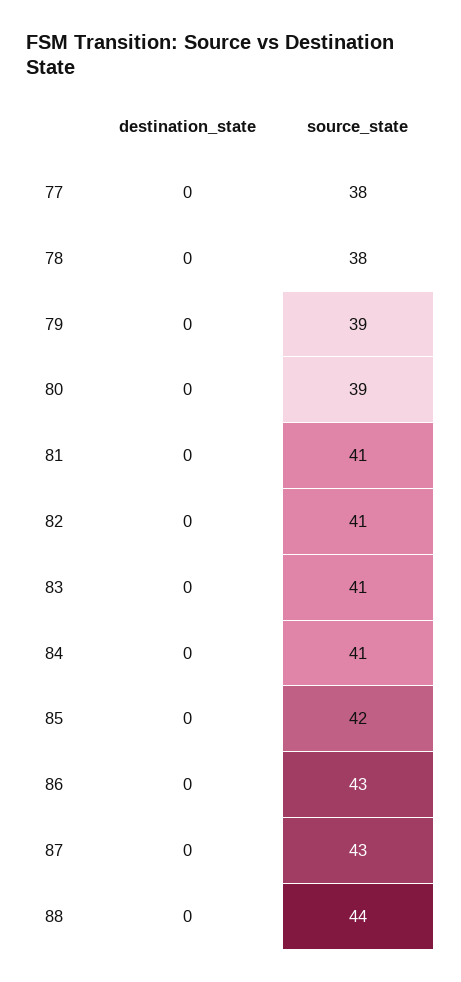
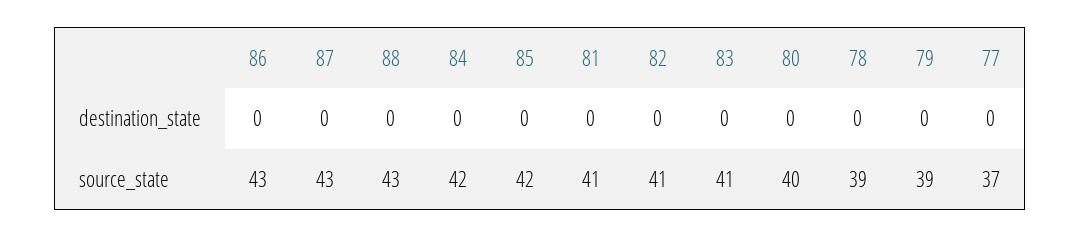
  {
    "destination_state": {
      "77": 0,
      "78": 0,
      "79": 0,
      "80": 0,
      "81": 0,
      "82": 0,
      "83": 0,
      "84": 0,
      "85": 0,
      "86": 0,
      "87": 0,
      "88": 0
    },
    "source_state": {
-     "77": 38,
+     "77": 37,
-     "78": 38,
+     "78": 39,
      "79": 39,
-     "80": 39,
+     "80": 40,
      "81": 41,
      "82": 41,
      "83": 41,
-     "84": 41,
+     "84": 42,
      "85": 42,
      "86": 43,
      "87": 43,
-     "88": 44
+     "88": 43
    }
  }

